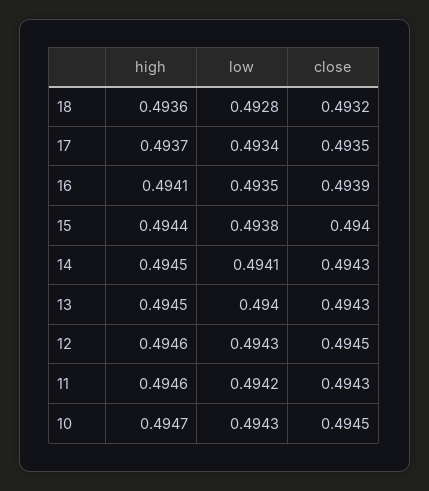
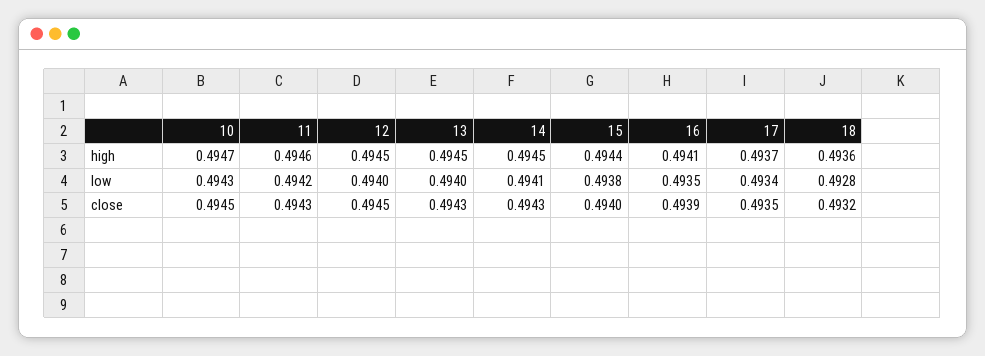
  {
    "high": {
      "18": 0.4936,
      "17": 0.4937,
      "16": 0.4941,
      "15": 0.4944,
      "14": 0.4945,
      "13": 0.4945,
-     "12": 0.4946,
+     "12": 0.4945,
      "11": 0.4946,
      "10": 0.4947
    },
    "low": {
      "18": 0.4928,
      "17": 0.4934,
      "16": 0.4935,
      "15": 0.4938,
      "14": 0.4941,
      "13": 0.494,
-     "12": 0.4943,
+     "12": 0.494,
      "11": 0.4942,
      "10": 0.4943
    },
    "close": {
      "18": 0.4932,
      "17": 0.4935,
      "16": 0.4939,
      "15": 0.494,
      "14": 0.4943,
      "13": 0.4943,
      "12": 0.4945,
      "11": 0.4943,
      "10": 0.4945
    }
  }

